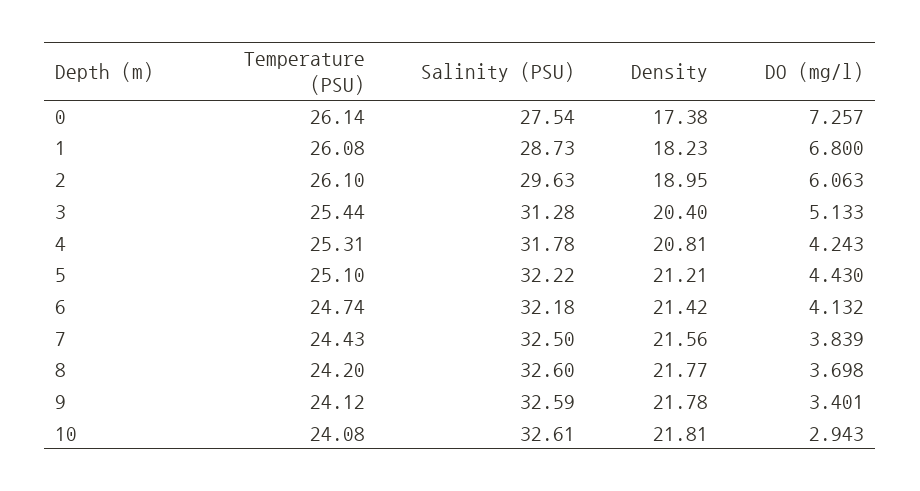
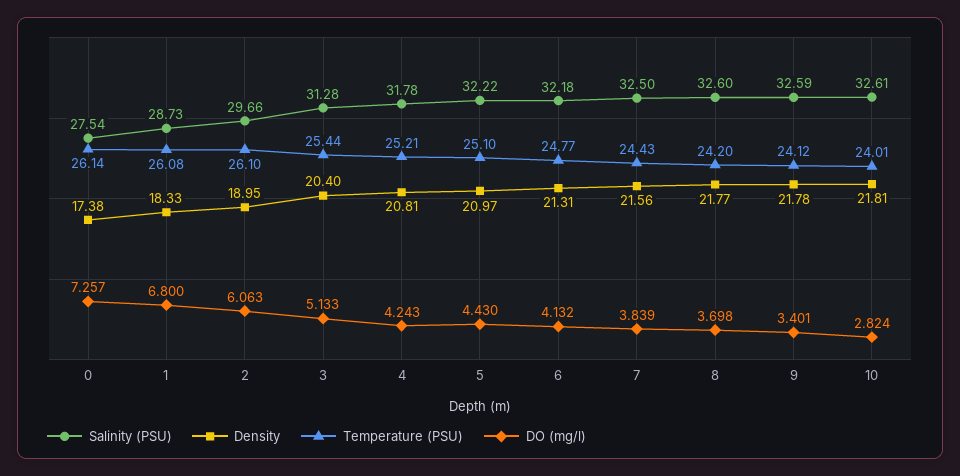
  {
    "Temperature (PSU)": {
      "0": 26.14,
      "1": 26.08,
      "2": 26.1,
      "3": 25.44,
-     "4": 25.31,
+     "4": 25.21,
      "5": 25.1,
-     "6": 24.74,
+     "6": 24.77,
      "7": 24.43,
      "8": 24.2,
      "9": 24.12,
-     "10": 24.08
+     "10": 24.01
    },
    "Salinity (PSU)": {
      "0": 27.54,
      "1": 28.73,
-     "2": 29.63,
+     "2": 29.66,
      "3": 31.28,
      "4": 31.78,
      "5": 32.22,
      "6": 32.18,
      "7": 32.5,
      "8": 32.6,
      "9": 32.59,
      "10": 32.61
    },
    "Density": {
      "0": 17.38,
-     "1": 18.23,
+     "1": 18.33,
      "2": 18.95,
      "3": 20.4,
      "4": 20.81,
-     "5": 21.21,
+     "5": 20.97,
-     "6": 21.42,
+     "6": 21.31,
      "7": 21.56,
      "8": 21.77,
      "9": 21.78,
      "10": 21.81
    },
    "DO (mg/l)": {
      "0": 7.257,
      "1": 6.8,
      "2": 6.063,
      "3": 5.133,
      "4": 4.243,
      "5": 4.43,
      "6": 4.132,
      "7": 3.839,
      "8": 3.698,
      "9": 3.401,
-     "10": 2.943
+     "10": 2.824
    }
  }

